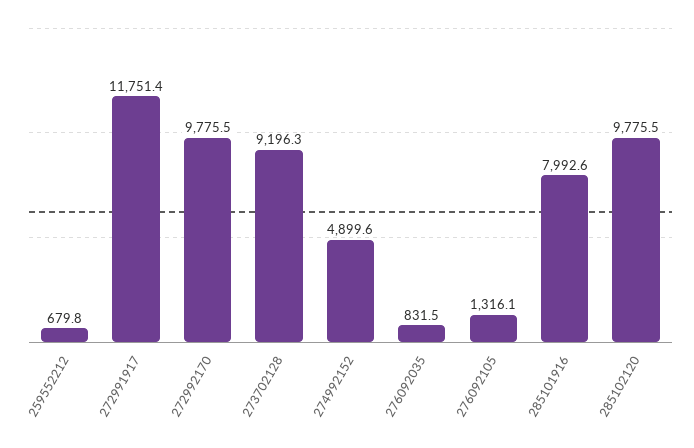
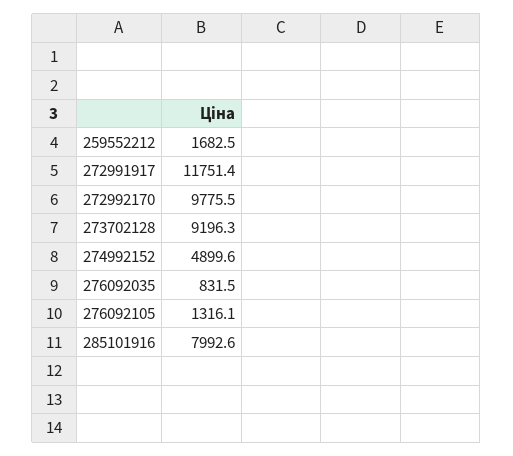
  {
-   "259552212": 679.8,
+   "259552212": 1682.5,
    "272991917": 11751.4,
    "272992170": 9775.5,
    "273702128": 9196.3,
    "274992152": 4899.6,
    "276092035": 831.5,
    "276092105": 1316.1,
-   "285101916": 7992.6,
+   "285101916": 7992.6
-   "285102120": 9775.5
  }

